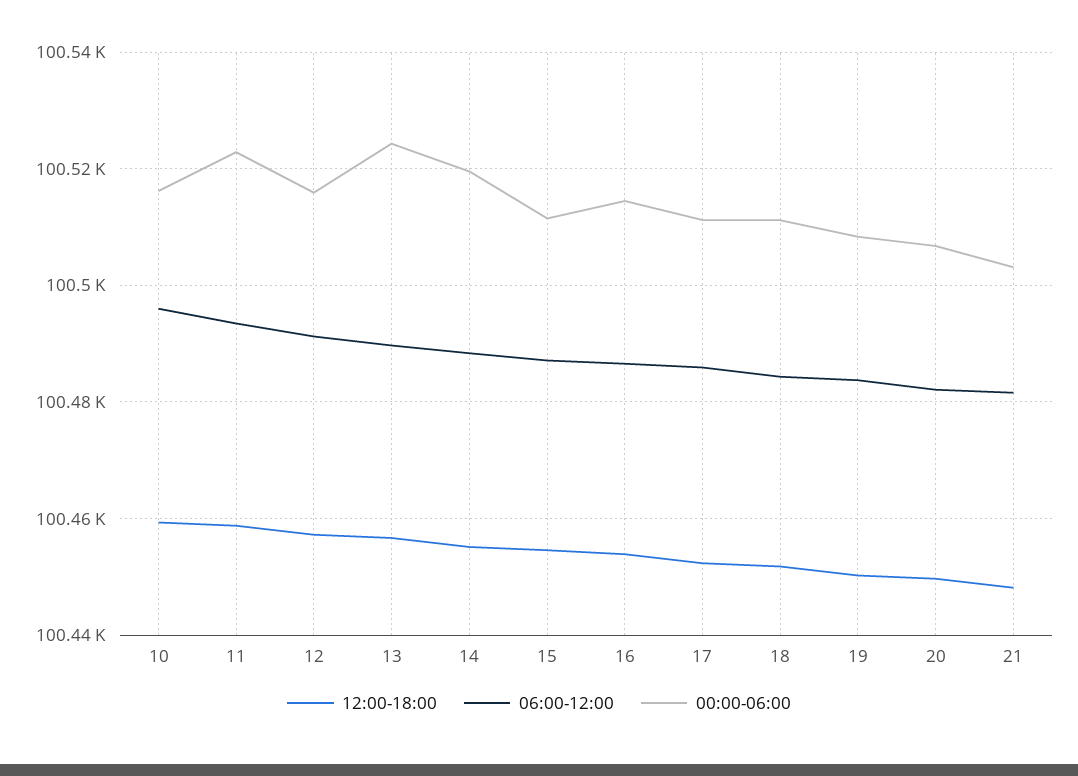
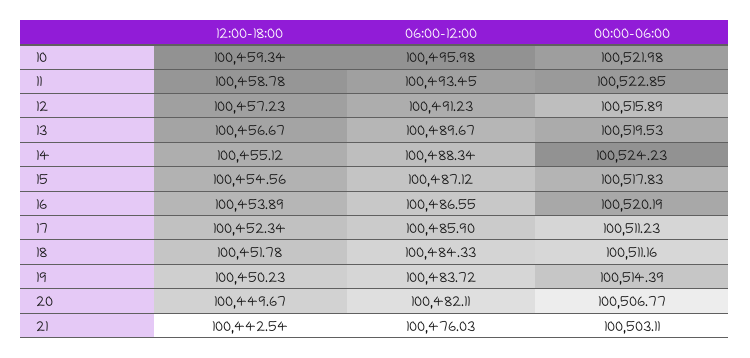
  {
    "12:00-18:00": {
      "10": 100459.34,
      "11": 100458.78,
      "12": 100457.23,
      "13": 100456.67,
      "14": 100455.12,
      "15": 100454.56,
      "16": 100453.89,
      "17": 100452.34,
      "18": 100451.78,
      "19": 100450.23,
      "20": 100449.67,
-     "21": 100448
+     "21": 100442.54
    },
    "06:00-12:00": {
      "10": 100495.98,
      "11": 100493.45,
      "12": 100491.23,
      "13": 100489.67,
      "14": 100488.34,
      "15": 100487.12,
      "16": 100486.55,
      "17": 100485.9,
      "18": 100484.33,
      "19": 100483.72,
      "20": 100482.11,
-     "21": 100482
+     "21": 100476.03
    },
    "00:00-06:00": {
-     "10": 100516,
+     "10": 100521.98,
      "11": 100522.85,
      "12": 100515.89,
-     "13": 100524,
+     "13": 100519.53,
-     "14": 100520,
+     "14": 100524.23,
-     "15": 100512,
+     "15": 100517.83,
-     "16": 100514,
+     "16": 100520.19,
      "17": 100511.23,
      "18": 100511.16,
-     "19": 100508,
+     "19": 100514.39,
      "20": 100506.77,
      "21": 100503.11
    }
  }

